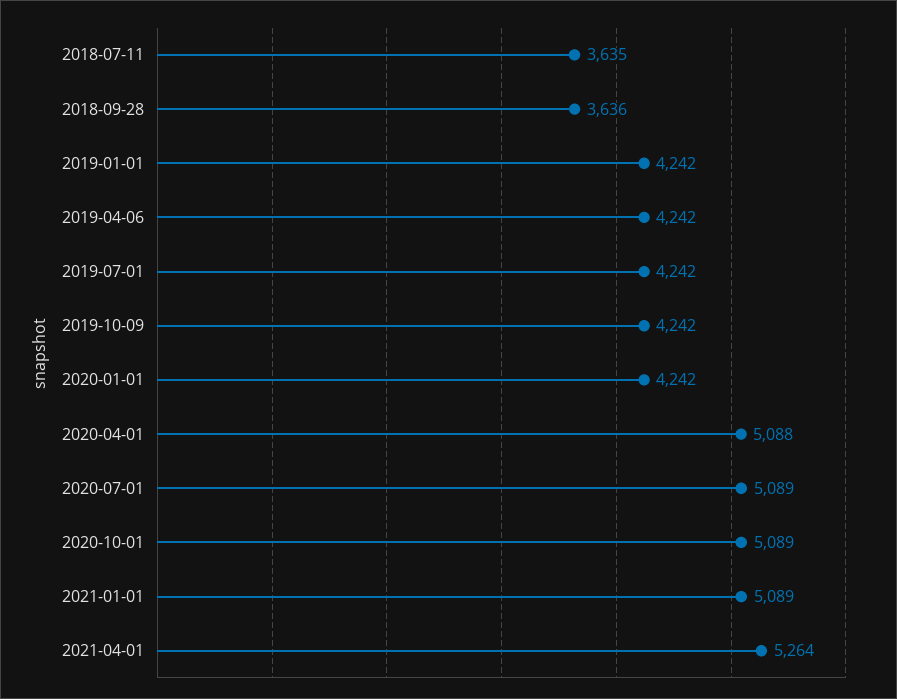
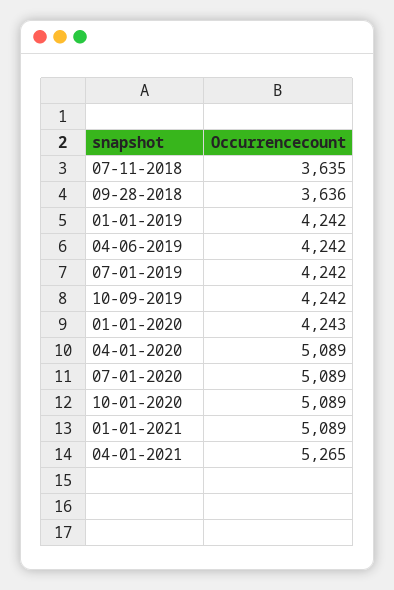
  {
    "2018-07-11": 3635,
    "2018-09-28": 3636,
    "2019-01-01": 4242,
    "2019-04-06": 4242,
    "2019-07-01": 4242,
    "2019-10-09": 4242,
-   "2020-01-01": 4242,
+   "2020-01-01": 4243,
-   "2020-04-01": 5088,
+   "2020-04-01": 5089,
    "2020-07-01": 5089,
    "2020-10-01": 5089,
    "2021-01-01": 5089,
-   "2021-04-01": 5264
+   "2021-04-01": 5265
  }

